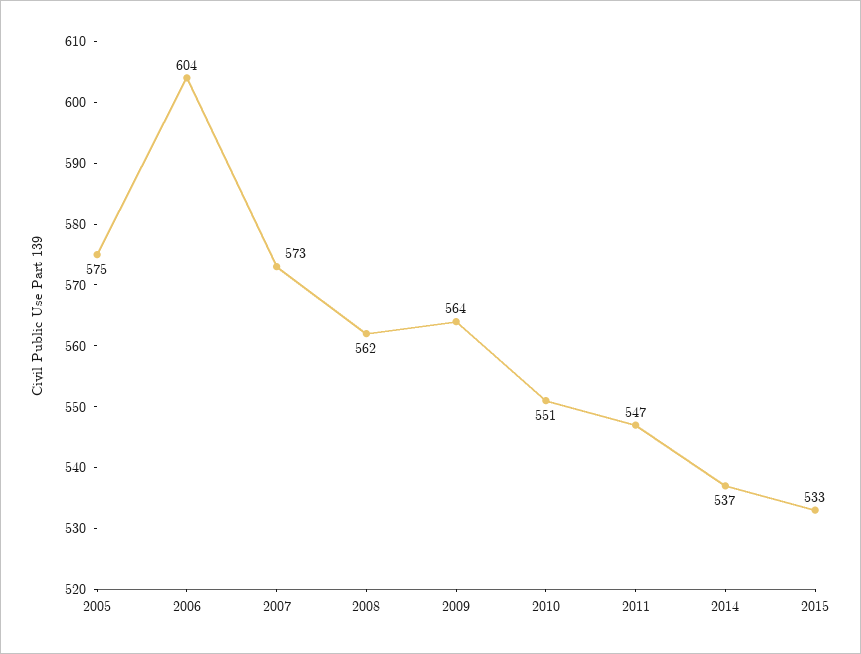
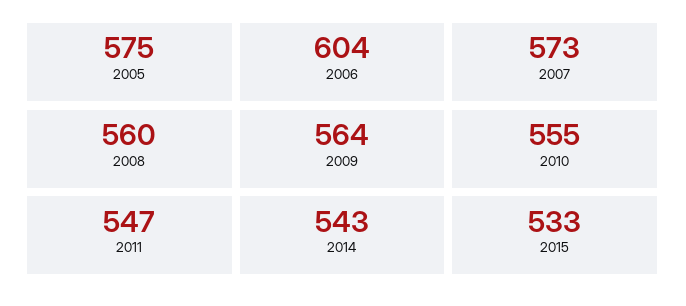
  {
    "2005": 575,
    "2006": 604,
    "2007": 573,
-   "2008": 562,
+   "2008": 560,
    "2009": 564,
-   "2010": 551,
+   "2010": 555,
    "2011": 547,
-   "2014": 537,
+   "2014": 543,
    "2015": 533
  }

